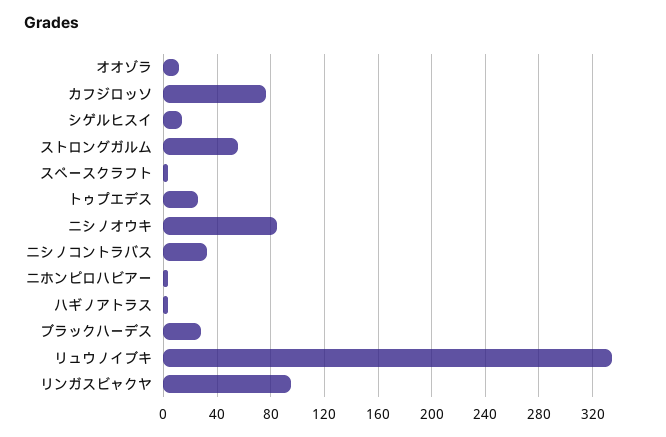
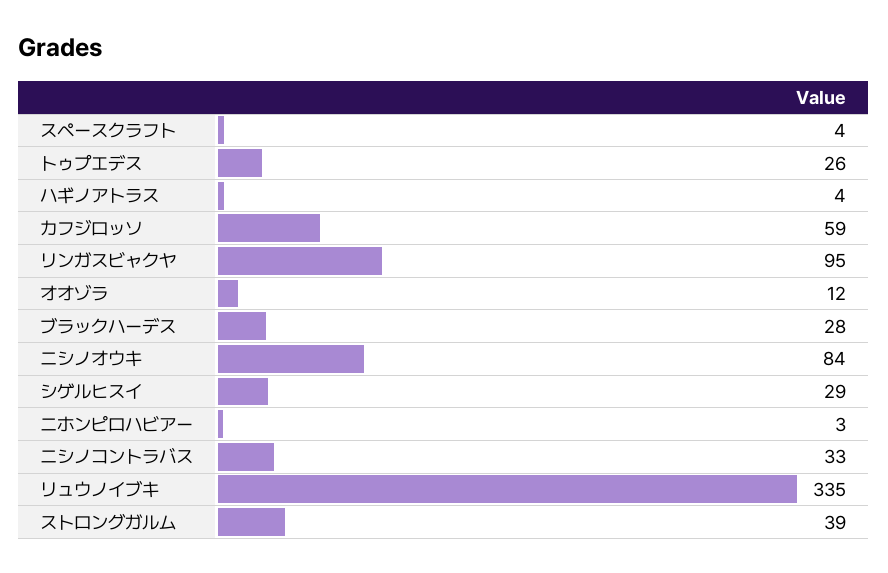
  {
    "オオゾラ": 12,
-   "カフジロッソ": 75,
+   "カフジロッソ": 59,
-   "シゲルヒスイ": 15,
+   "シゲルヒスイ": 29,
-   "ストロングガルム": 55,
+   "ストロングガルム": 39,
    "スペースクラフト": 4,
    "トゥプエデス": 26,
    "ニシノオウキ": 84,
    "ニシノコントラバス": 33,
    "ニホンピロハビアー": 3,
    "ハギノアトラス": 4,
    "ブラックハーデス": 28,
    "リュウノイブキ": 335,
    "リンガスビャクヤ": 95
  }

